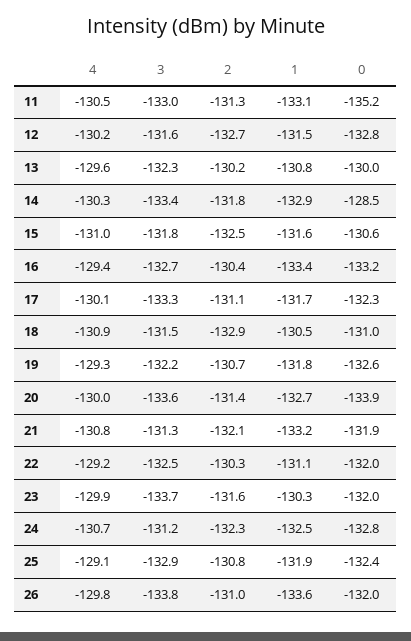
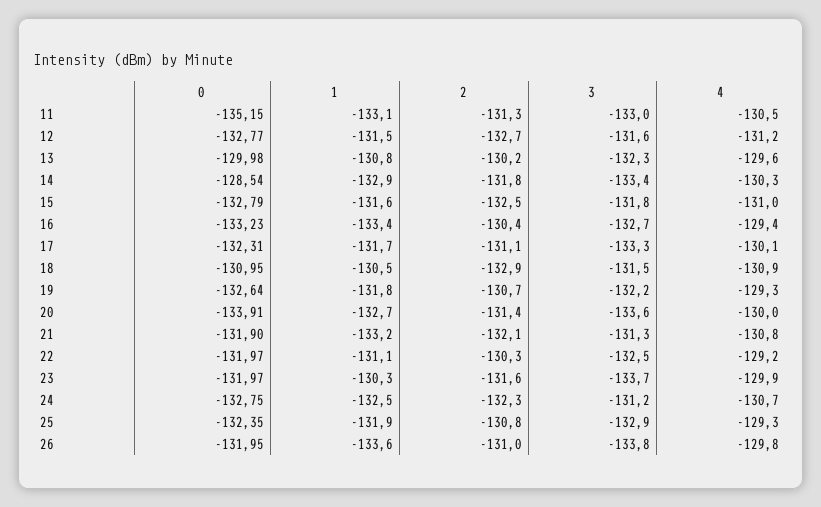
  {
    "4": {
      "11": -130.5,
-     "12": -130.2,
+     "12": -131.2,
      "13": -129.6,
      "14": -130.3,
      "15": -131,
      "16": -129.4,
      "17": -130.1,
      "18": -130.9,
      "19": -129.3,
      "20": -130,
      "21": -130.8,
      "22": -129.2,
      "23": -129.9,
      "24": -130.7,
-     "25": -129.1,
+     "25": -129.3,
      "26": -129.8
    },
    "3": {
      "11": -133,
      "12": -131.6,
      "13": -132.3,
      "14": -133.4,
      "15": -131.8,
      "16": -132.7,
      "17": -133.3,
      "18": -131.5,
      "19": -132.2,
      "20": -133.6,
      "21": -131.3,
      "22": -132.5,
      "23": -133.7,
      "24": -131.2,
      "25": -132.9,
      "26": -133.8
    },
    "2": {
      "11": -131.3,
      "12": -132.7,
      "13": -130.2,
      "14": -131.8,
      "15": -132.5,
      "16": -130.4,
      "17": -131.1,
      "18": -132.9,
      "19": -130.7,
      "20": -131.4,
      "21": -132.1,
      "22": -130.3,
      "23": -131.6,
      "24": -132.3,
      "25": -130.8,
      "26": -131
    },
    "1": {
      "11": -133.1,
      "12": -131.5,
      "13": -130.8,
      "14": -132.9,
      "15": -131.6,
      "16": -133.4,
      "17": -131.7,
      "18": -130.5,
      "19": -131.8,
      "20": -132.7,
      "21": -133.2,
      "22": -131.1,
      "23": -130.3,
      "24": -132.5,
      "25": -131.9,
      "26": -133.6
    },
    "0": {
      "11": -135.15,
      "12": -132.77,
      "13": -129.98,
      "14": -128.54,
-     "15": -130.6,
+     "15": -132.79,
      "16": -133.23,
      "17": -132.31,
      "18": -130.95,
      "19": -132.64,
      "20": -133.91,
      "21": -131.9,
      "22": -131.97,
      "23": -131.97,
      "24": -132.75,
      "25": -132.35,
      "26": -131.95
    }
  }

